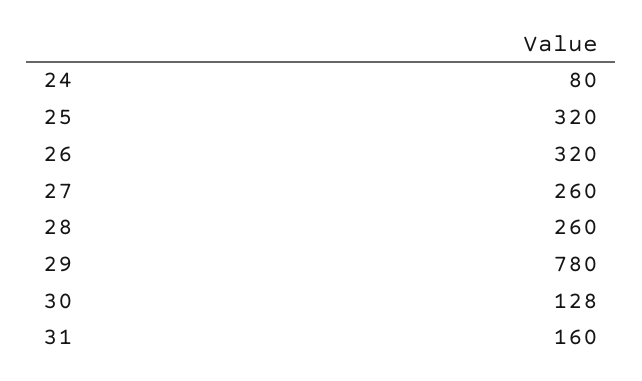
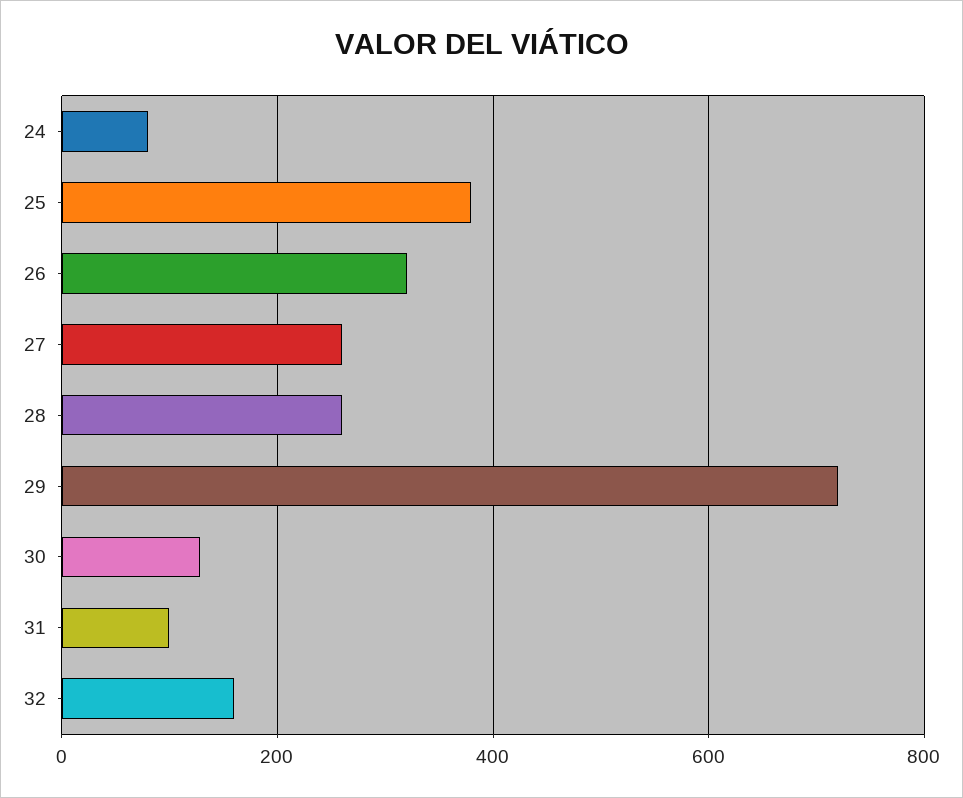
  {
    "24": 80,
-   "25": 320,
+   "25": 380,
    "26": 320,
    "27": 260,
    "28": 260,
-   "29": 780,
+   "29": 720,
    "30": 128,
-   "31": 160
+   "31": 100,
+   "32": 160
  }

